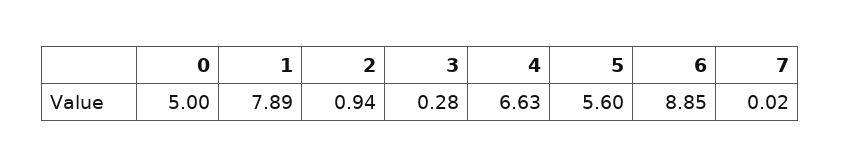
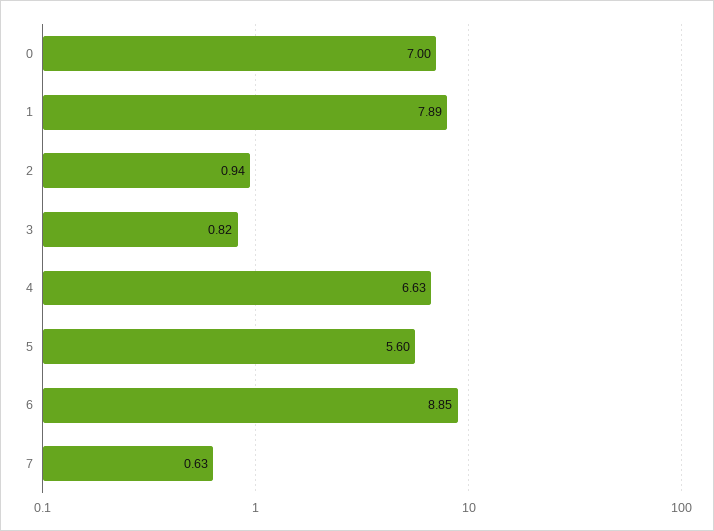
  {
-   "0": 5,
+   "0": 7,
    "1": 7.89,
    "2": 0.94,
-   "3": 0.28,
+   "3": 0.82,
    "4": 6.63,
    "5": 5.6,
    "6": 8.85,
-   "7": 0.02
+   "7": 0.63
  }

